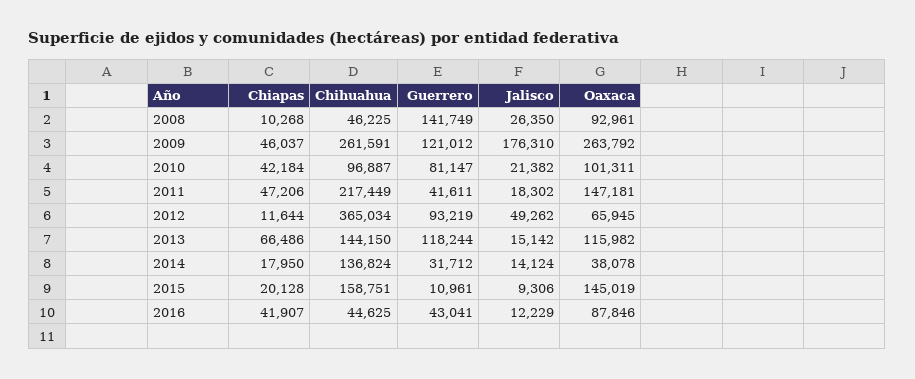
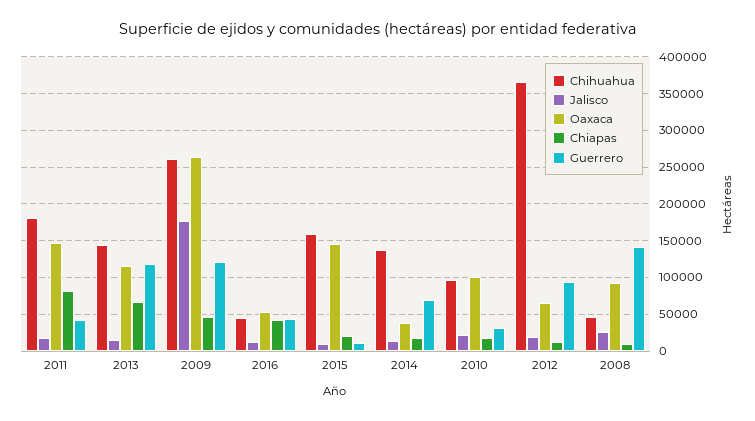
  {
    "Chiapas": {
      "2008": 10268,
      "2009": 46037,
-     "2010": 42184,
+     "2010": 20000,
-     "2011": 47206,
+     "2011": 80000,
      "2012": 11644,
      "2013": 66486,
      "2014": 17950,
      "2015": 20128,
      "2016": 41907
    },
    "Chihuahua": {
      "2008": 46225,
      "2009": 261591,
      "2010": 96887,
-     "2011": 217449,
+     "2011": 180000,
      "2012": 365034,
      "2013": 144150,
      "2014": 136824,
      "2015": 158751,
      "2016": 44625
    },
    "Guerrero": {
      "2008": 141749,
      "2009": 121012,
-     "2010": 81147,
+     "2010": 30000,
      "2011": 41611,
      "2012": 93219,
      "2013": 118244,
-     "2014": 31712,
+     "2014": 70000,
      "2015": 10961,
      "2016": 43041
    },
    "Jalisco": {
      "2008": 26350,
      "2009": 176310,
      "2010": 21382,
      "2011": 18302,
-     "2012": 49262,
+     "2012": 20000,
      "2013": 15142,
      "2014": 14124,
      "2015": 9306,
      "2016": 12229
    },
    "Oaxaca": {
      "2008": 92961,
      "2009": 263792,
      "2010": 101311,
      "2011": 147181,
      "2012": 65945,
      "2013": 115982,
      "2014": 38078,
      "2015": 145019,
-     "2016": 87846
+     "2016": 50000
    }
  }

